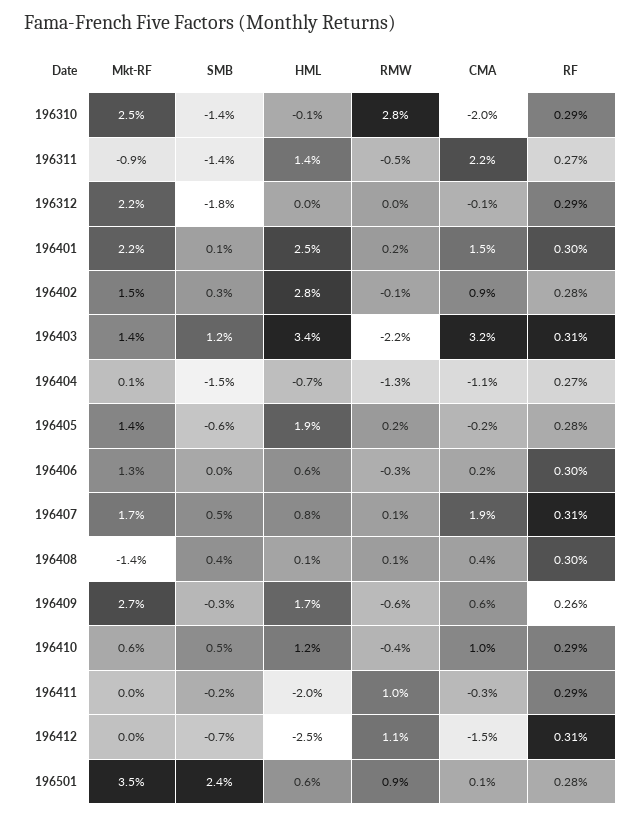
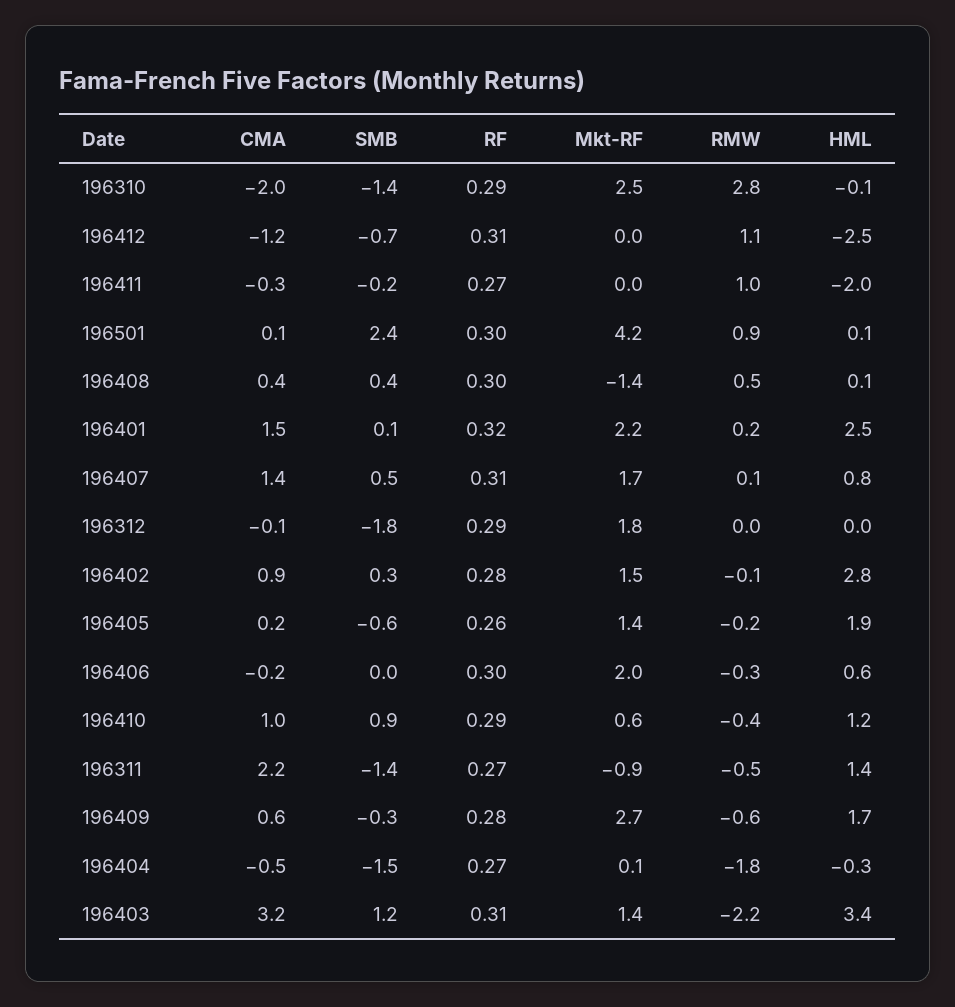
  {
    "Mkt-RF": {
      "196310": 2.5,
      "196311": -0.9,
-     "196312": 2.2,
+     "196312": 1.8,
      "196401": 2.2,
      "196402": 1.5,
      "196403": 1.4,
      "196404": 0.1,
      "196405": 1.4,
-     "196406": 1.3,
+     "196406": 2,
      "196407": 1.7,
      "196408": -1.4,
      "196409": 2.7,
      "196410": 0.6,
      "196411": 0,
      "196412": 0,
-     "196501": 3.5
+     "196501": 4.2
    },
    "SMB": {
      "196310": -1.4,
      "196311": -1.4,
      "196312": -1.8,
      "196401": 0.1,
      "196402": 0.3,
      "196403": 1.2,
      "196404": -1.5,
      "196405": -0.6,
      "196406": 0,
      "196407": 0.5,
      "196408": 0.4,
      "196409": -0.3,
-     "196410": 0.5,
+     "196410": 0.9,
      "196411": -0.2,
      "196412": -0.7,
      "196501": 2.4
    },
    "HML": {
      "196310": -0.1,
      "196311": 1.4,
      "196312": 0,
      "196401": 2.5,
      "196402": 2.8,
      "196403": 3.4,
-     "196404": -0.7,
+     "196404": -0.3,
      "196405": 1.9,
      "196406": 0.6,
      "196407": 0.8,
      "196408": 0.1,
      "196409": 1.7,
      "196410": 1.2,
      "196411": -2,
      "196412": -2.5,
-     "196501": 0.6
+     "196501": 0.1
    },
    "RMW": {
      "196310": 2.8,
      "196311": -0.5,
      "196312": 0,
      "196401": 0.2,
      "196402": -0.1,
      "196403": -2.2,
-     "196404": -1.3,
+     "196404": -1.8,
-     "196405": 0.2,
+     "196405": -0.2,
      "196406": -0.3,
      "196407": 0.1,
-     "196408": 0.1,
+     "196408": 0.5,
      "196409": -0.6,
      "196410": -0.4,
      "196411": 1,
      "196412": 1.1,
      "196501": 0.9
    },
    "CMA": {
      "196310": -2,
      "196311": 2.2,
      "196312": -0.1,
      "196401": 1.5,
      "196402": 0.9,
      "196403": 3.2,
-     "196404": -1.1,
+     "196404": -0.5,
-     "196405": -0.2,
+     "196405": 0.2,
-     "196406": 0.2,
+     "196406": -0.2,
-     "196407": 1.9,
+     "196407": 1.4,
      "196408": 0.4,
      "196409": 0.6,
      "196410": 1,
      "196411": -0.3,
-     "196412": -1.5,
+     "196412": -1.2,
      "196501": 0.1
    },
    "RF": {
      "196310": 0.29,
      "196311": 0.27,
      "196312": 0.29,
-     "196401": 0.3,
+     "196401": 0.32,
      "196402": 0.28,
      "196403": 0.31,
      "196404": 0.27,
-     "196405": 0.28,
+     "196405": 0.26,
      "196406": 0.3,
      "196407": 0.31,
      "196408": 0.3,
-     "196409": 0.26,
+     "196409": 0.28,
      "196410": 0.29,
-     "196411": 0.29,
+     "196411": 0.27,
      "196412": 0.31,
-     "196501": 0.28
+     "196501": 0.3
    }
  }

